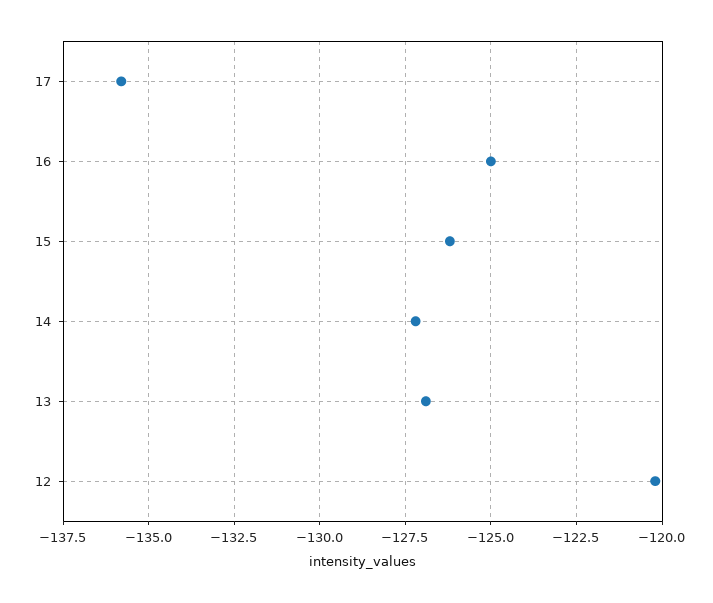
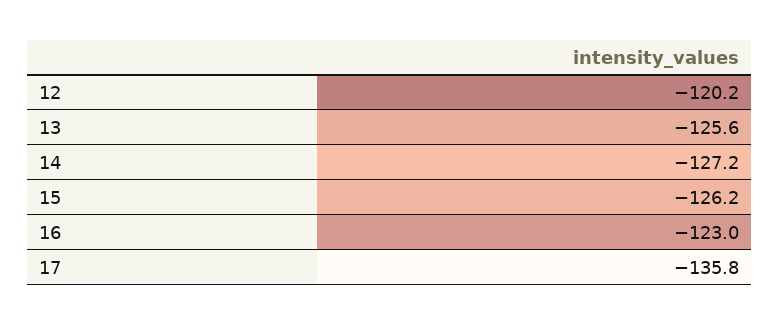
  {
    "17": -135.8,
-   "16": -125,
+   "16": -123,
    "15": -126.2,
    "14": -127.2,
-   "13": -127,
+   "13": -125.6,
    "12": -120.2
  }

